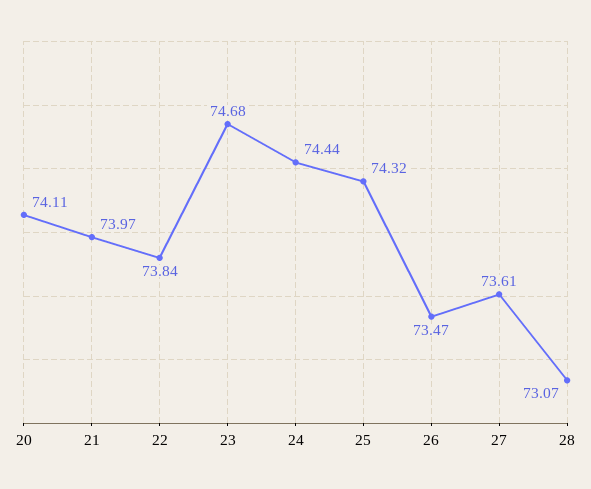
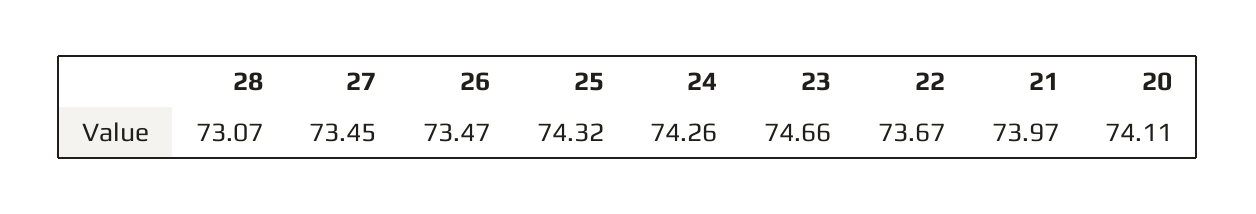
  {
    "20": 74.11,
    "21": 73.97,
-   "22": 73.84,
+   "22": 73.67,
-   "23": 74.68,
+   "23": 74.66,
-   "24": 74.44,
+   "24": 74.26,
    "25": 74.32,
    "26": 73.47,
-   "27": 73.61,
+   "27": 73.45,
    "28": 73.07
  }

